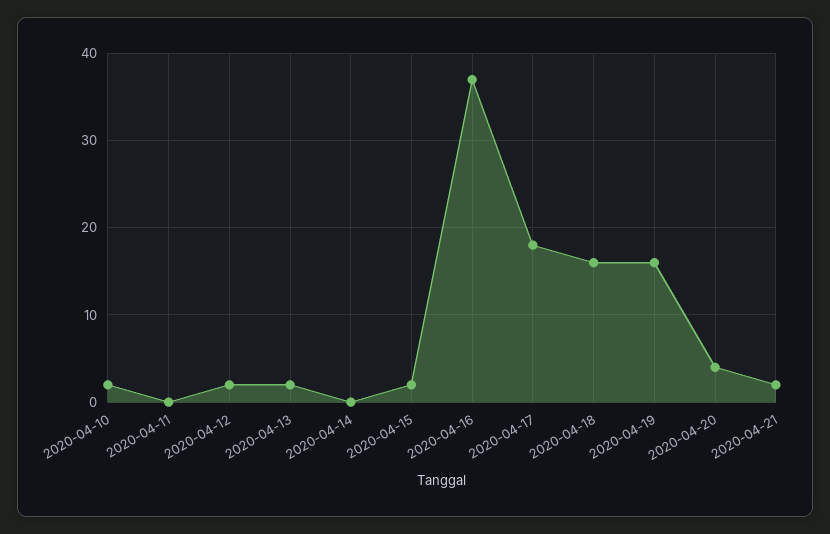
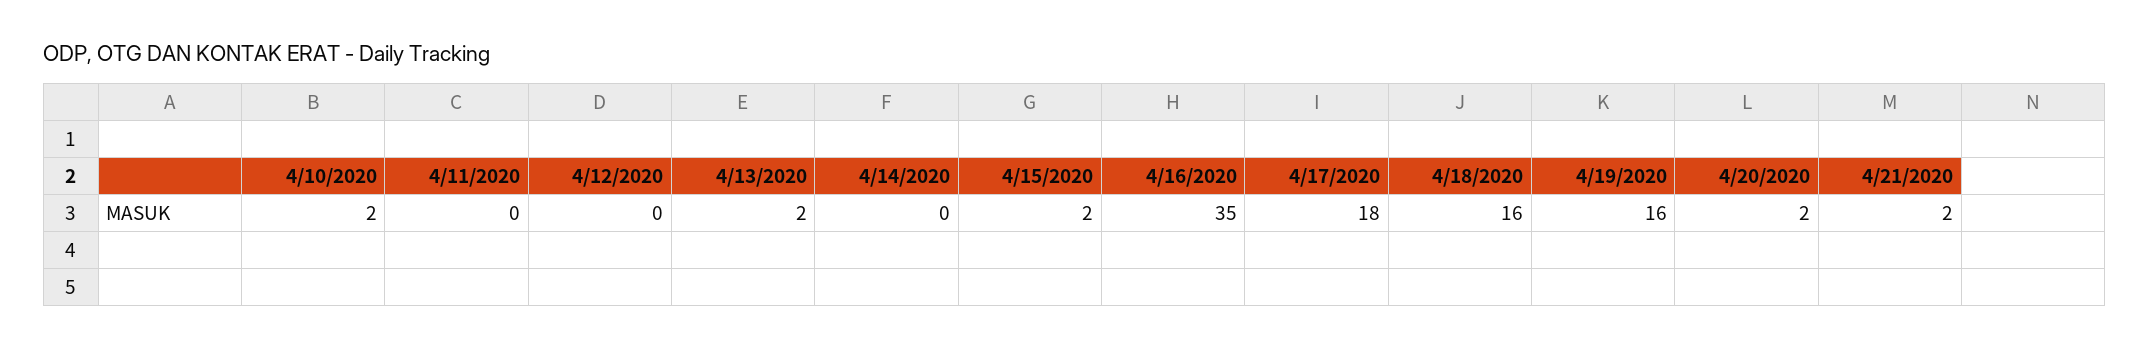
  {
    "2020-04-10": 2,
    "2020-04-11": 0,
-   "2020-04-12": 2,
+   "2020-04-12": 0,
    "2020-04-13": 2,
    "2020-04-14": 0,
    "2020-04-15": 2,
-   "2020-04-16": 37,
+   "2020-04-16": 35,
    "2020-04-17": 18,
    "2020-04-18": 16,
    "2020-04-19": 16,
-   "2020-04-20": 4,
+   "2020-04-20": 2,
    "2020-04-21": 2
  }

